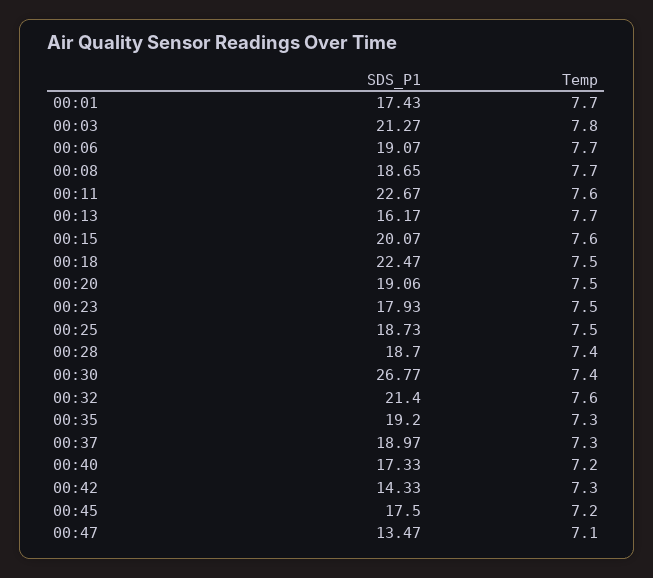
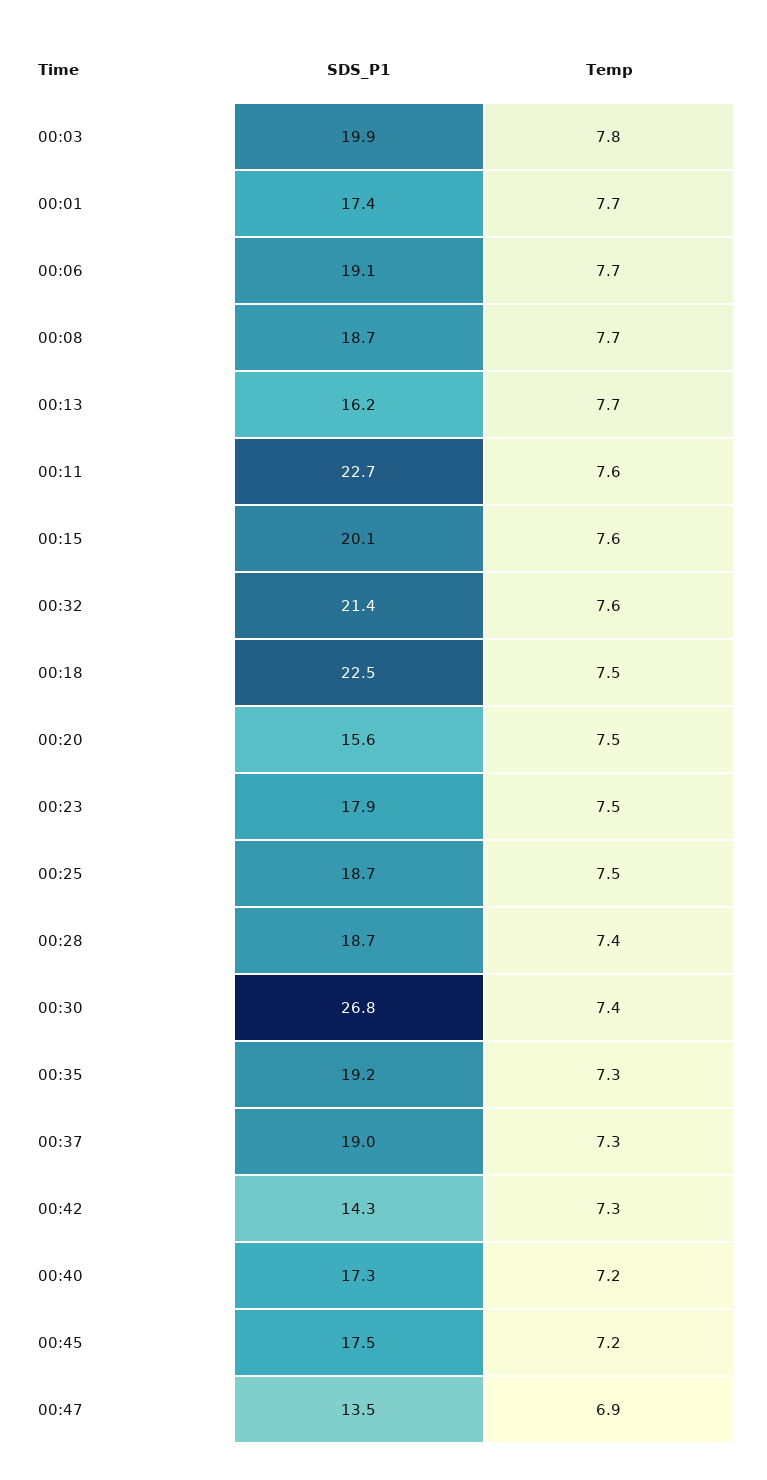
  {
    "SDS_P1": {
      "00:01": 17.43,
-     "00:03": 21.27,
+     "00:03": 19.9,
      "00:06": 19.07,
      "00:08": 18.65,
      "00:11": 22.67,
      "00:13": 16.17,
      "00:15": 20.07,
      "00:18": 22.47,
-     "00:20": 19.06,
+     "00:20": 15.6,
      "00:23": 17.93,
      "00:25": 18.73,
      "00:28": 18.7,
      "00:30": 26.77,
      "00:32": 21.4,
      "00:35": 19.2,
      "00:37": 18.97,
      "00:40": 17.33,
      "00:42": 14.33,
      "00:45": 17.5,
      "00:47": 13.47
    },
    "Temp": {
      "00:01": 7.7,
      "00:03": 7.8,
      "00:06": 7.7,
      "00:08": 7.7,
      "00:11": 7.6,
      "00:13": 7.7,
      "00:15": 7.6,
      "00:18": 7.5,
      "00:20": 7.5,
      "00:23": 7.5,
      "00:25": 7.5,
      "00:28": 7.4,
      "00:30": 7.4,
      "00:32": 7.6,
      "00:35": 7.3,
      "00:37": 7.3,
      "00:40": 7.2,
      "00:42": 7.3,
      "00:45": 7.2,
-     "00:47": 7.1
+     "00:47": 6.9
    }
  }

